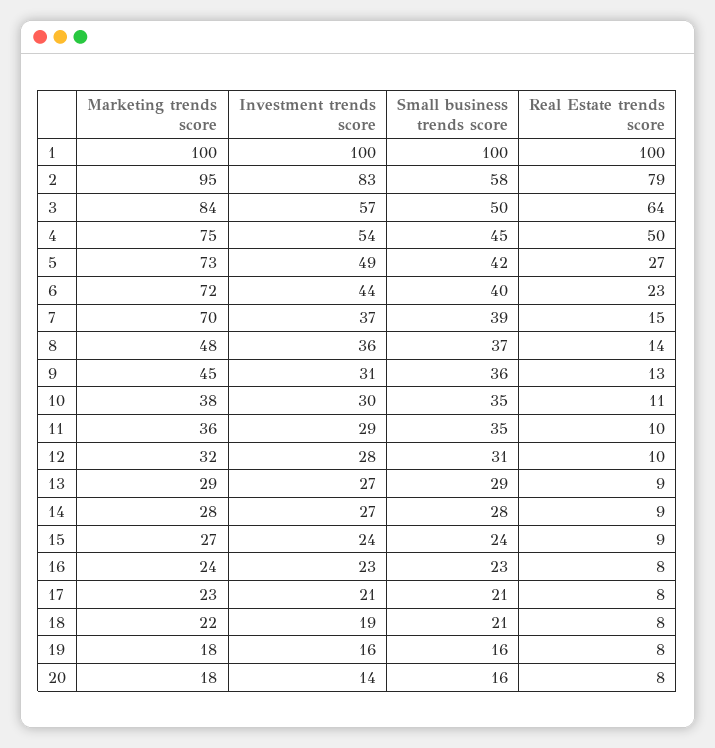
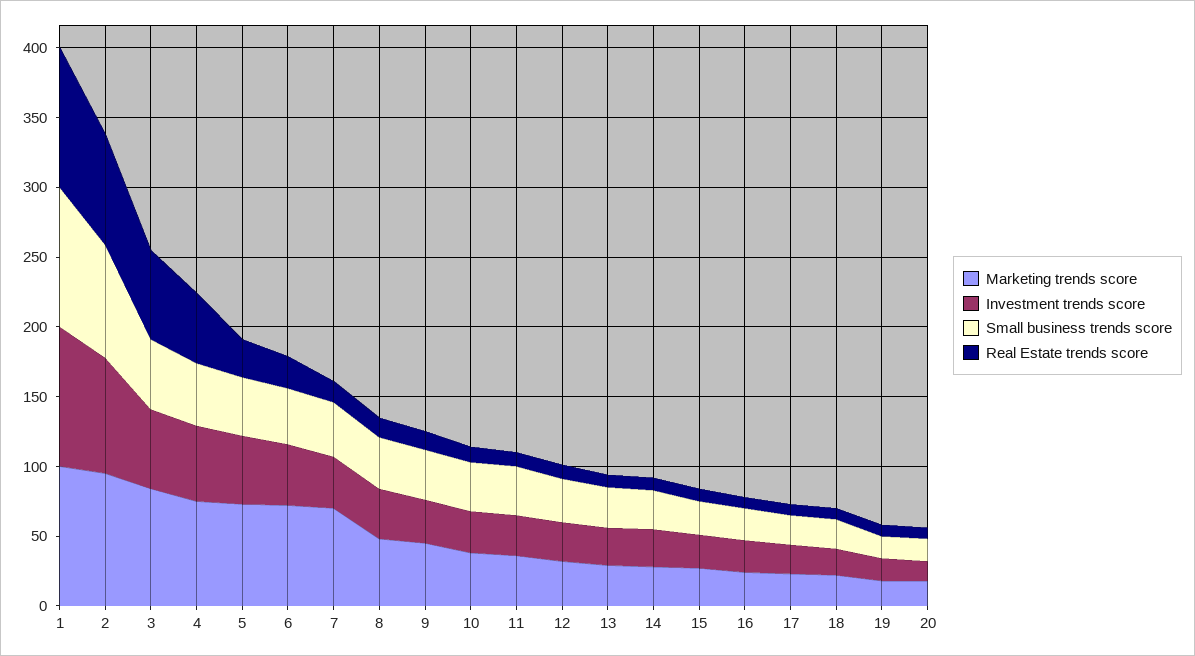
  {
    "Marketing trends score": {
      "1": 100,
      "2": 95,
      "3": 84,
      "4": 75,
      "5": 73,
      "6": 72,
      "7": 70,
      "8": 48,
      "9": 45,
      "10": 38,
      "11": 36,
      "12": 32,
      "13": 29,
      "14": 28,
      "15": 27,
      "16": 24,
      "17": 23,
      "18": 22,
      "19": 18,
      "20": 18
    },
    "Investment trends score": {
      "1": 100,
      "2": 83,
      "3": 57,
      "4": 54,
      "5": 49,
      "6": 44,
      "7": 37,
      "8": 36,
      "9": 31,
      "10": 30,
      "11": 29,
      "12": 28,
      "13": 27,
      "14": 27,
      "15": 24,
      "16": 23,
      "17": 21,
      "18": 19,
      "19": 16,
      "20": 14
    },
    "Small business trends score": {
      "1": 100,
-     "2": 58,
+     "2": 80,
      "3": 50,
      "4": 45,
      "5": 42,
      "6": 40,
      "7": 39,
      "8": 37,
      "9": 36,
      "10": 35,
      "11": 35,
      "12": 31,
      "13": 29,
      "14": 28,
      "15": 24,
      "16": 23,
      "17": 21,
      "18": 21,
      "19": 16,
      "20": 16
    },
    "Real Estate trends score": {
      "1": 100,
      "2": 79,
      "3": 64,
      "4": 50,
      "5": 27,
      "6": 23,
      "7": 15,
      "8": 14,
      "9": 13,
      "10": 11,
      "11": 10,
      "12": 10,
      "13": 9,
      "14": 9,
      "15": 9,
      "16": 8,
      "17": 8,
      "18": 8,
      "19": 8,
      "20": 8
    }
  }

